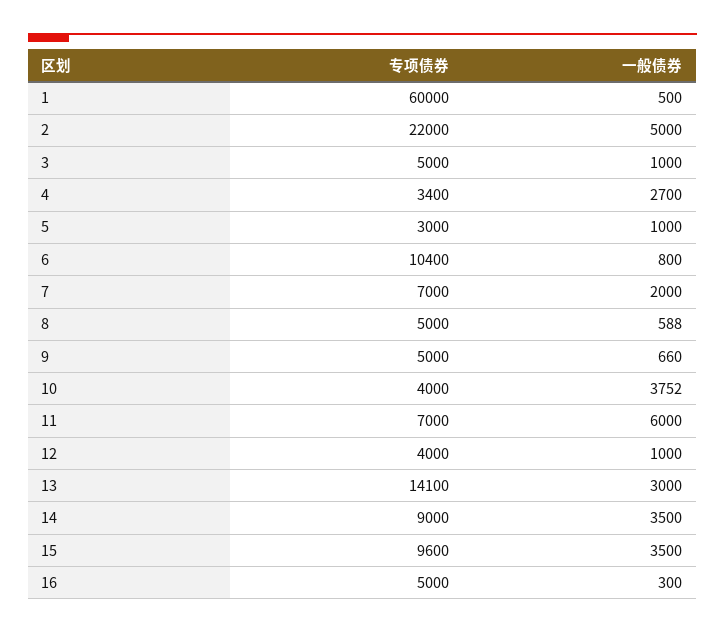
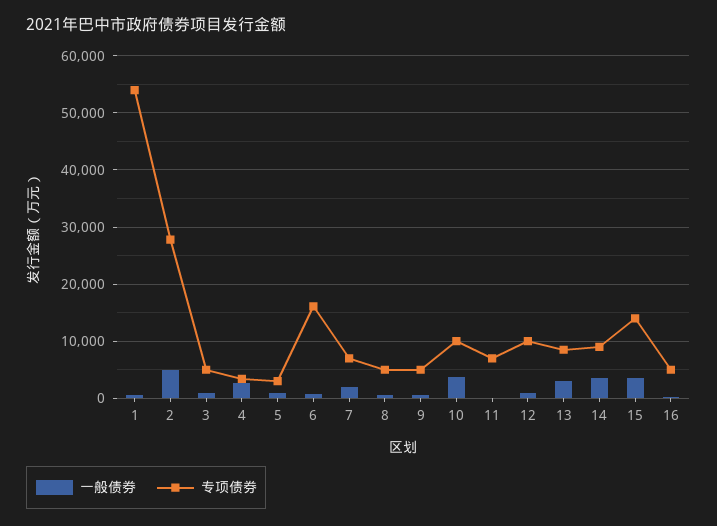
  {
    "专项债券": {
-     "1": 60000,
+     "1": 54000,
-     "2": 22000,
+     "2": 28000,
      "3": 5000,
      "4": 3400,
      "5": 3000,
-     "6": 10400,
+     "6": 16000,
      "7": 7000,
      "8": 5000,
      "9": 5000,
-     "10": 4000,
+     "10": 10000,
      "11": 7000,
-     "12": 4000,
+     "12": 10000,
-     "13": 14100,
+     "13": 8000,
      "14": 9000,
-     "15": 9600,
+     "15": 14000,
      "16": 5000
    },
    "一般债券": {
      "1": 500,
      "2": 5000,
      "3": 1000,
      "4": 2700,
      "5": 1000,
      "6": 800,
      "7": 2000,
      "8": 588,
      "9": 660,
      "10": 3752,
-     "11": 6000,
+     "11": 0,
      "12": 1000,
      "13": 3000,
      "14": 3500,
      "15": 3500,
      "16": 300
    }
  }

